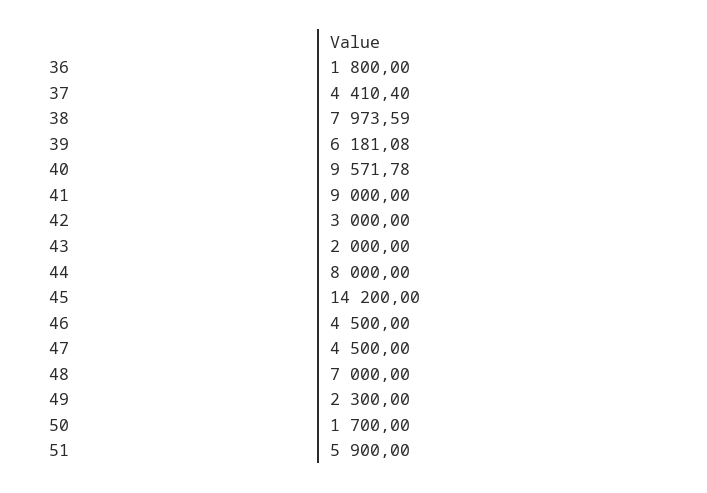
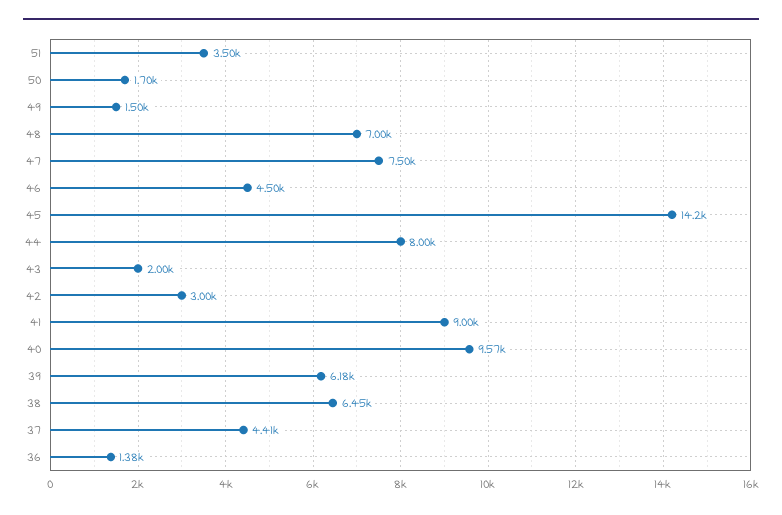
  {
-   "36": 1800,
+   "36": 1380,
    "37": 4410.4,
-   "38": 7973.59,
+   "38": 6450,
    "39": 6181.08,
    "40": 9571.78,
    "41": 9000,
    "42": 3000,
    "43": 2000,
    "44": 8000,
    "45": 14200,
    "46": 4500,
-   "47": 4500,
+   "47": 7500,
    "48": 7000,
-   "49": 2300,
+   "49": 1500,
    "50": 1700,
-   "51": 5900
+   "51": 3500
  }

